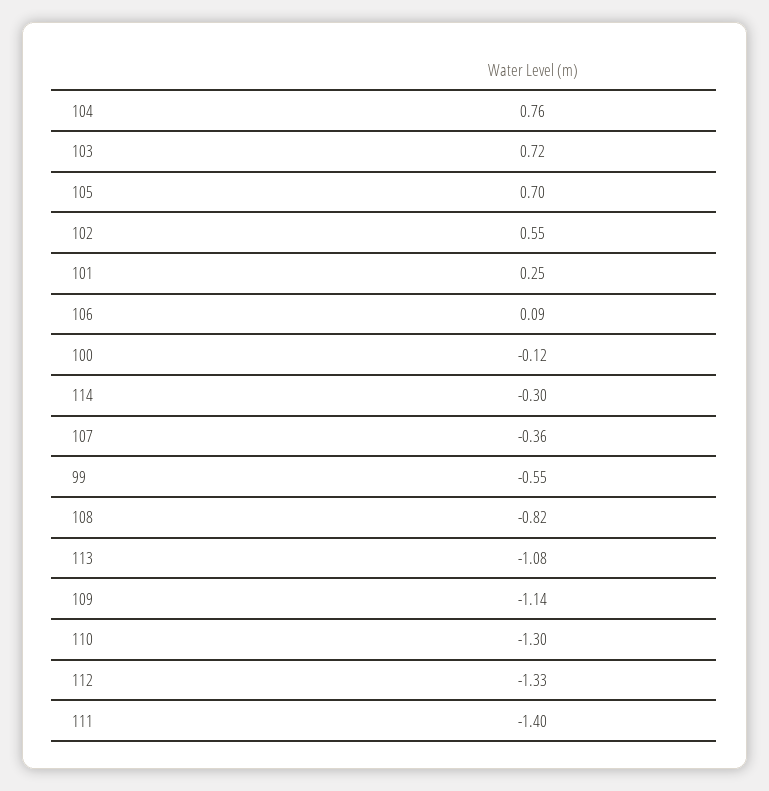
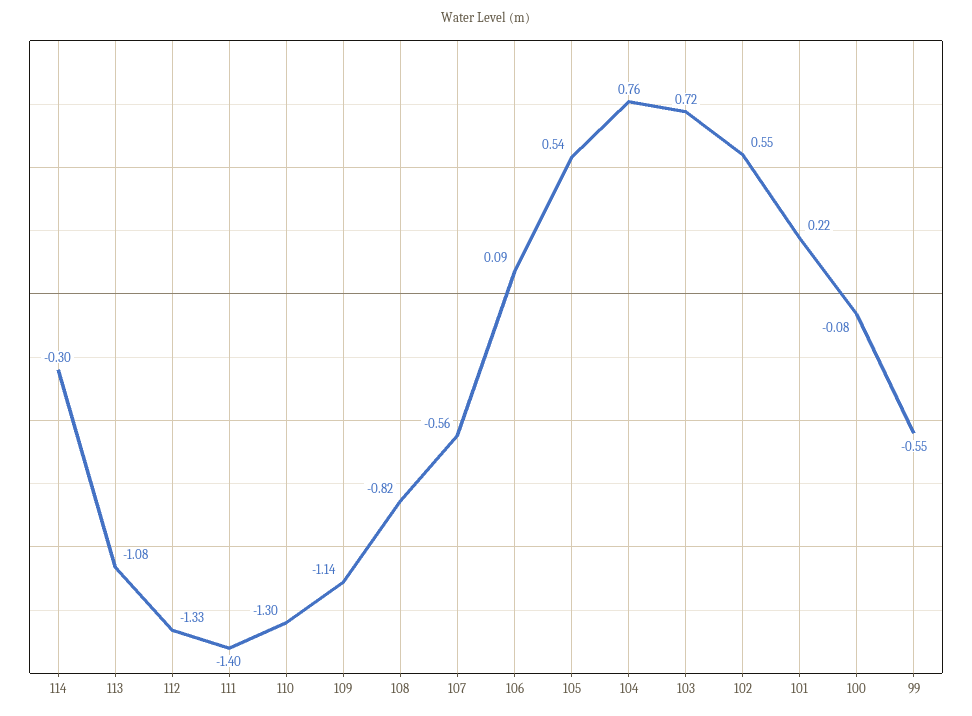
  {
    "104": 0.76,
    "103": 0.72,
-   "105": 0.7,
+   "105": 0.54,
    "102": 0.55,
-   "101": 0.25,
+   "101": 0.22,
    "106": 0.09,
-   "100": -0.12,
+   "100": -0.08,
    "114": -0.3,
-   "107": -0.36,
+   "107": -0.56,
    "99": -0.55,
    "108": -0.82,
    "113": -1.08,
    "109": -1.14,
    "110": -1.3,
    "112": -1.33,
    "111": -1.4
  }

